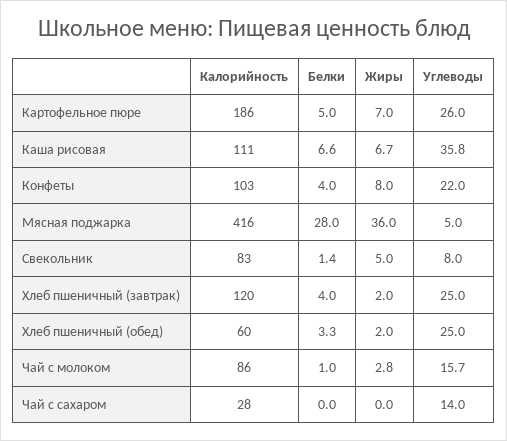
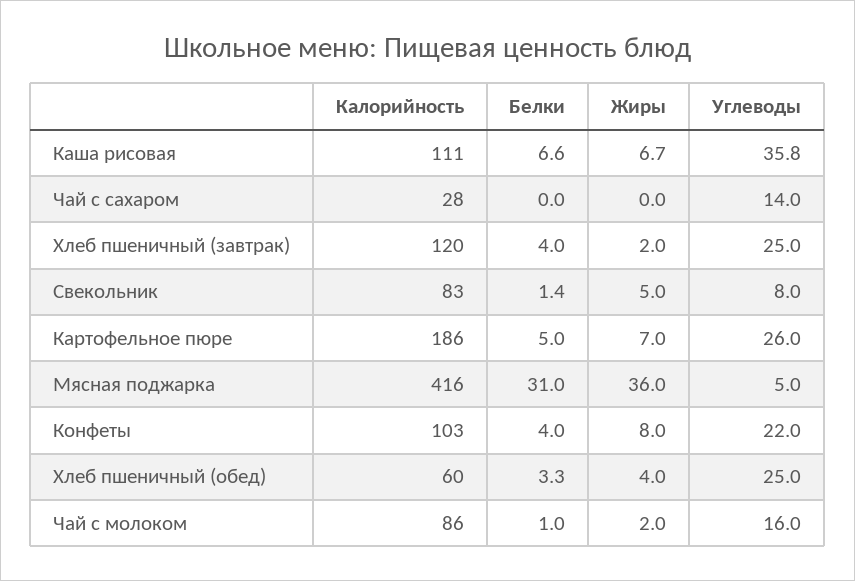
  {
    "Калорийность": {
      "Картофельное пюре": 186,
      "Каша рисовая": 111,
      "Конфеты": 103,
      "Мясная поджарка": 416,
      "Свекольник": 83,
      "Хлеб пшеничный (завтрак)": 120,
      "Хлеб пшеничный (обед)": 60,
      "Чай с молоком": 86,
      "Чай с сахаром": 28
    },
    "Белки": {
      "Картофельное пюре": 5,
      "Каша рисовая": 6.6,
      "Конфеты": 4,
-     "Мясная поджарка": 28,
+     "Мясная поджарка": 31,
      "Свекольник": 1.4,
      "Хлеб пшеничный (завтрак)": 4,
      "Хлеб пшеничный (обед)": 3.3,
      "Чай с молоком": 1,
      "Чай с сахаром": 0
    },
    "Жиры": {
      "Картофельное пюре": 7,
      "Каша рисовая": 6.7,
      "Конфеты": 8,
      "Мясная поджарка": 36,
      "Свекольник": 5,
      "Хлеб пшеничный (завтрак)": 2,
-     "Хлеб пшеничный (обед)": 2,
+     "Хлеб пшеничный (обед)": 4,
-     "Чай с молоком": 2.8,
+     "Чай с молоком": 2,
      "Чай с сахаром": 0
    },
    "Углеводы": {
      "Картофельное пюре": 26,
      "Каша рисовая": 35.8,
      "Конфеты": 22,
      "Мясная поджарка": 5,
      "Свекольник": 8,
      "Хлеб пшеничный (завтрак)": 25,
      "Хлеб пшеничный (обед)": 25,
-     "Чай с молоком": 15.7,
+     "Чай с молоком": 16,
      "Чай с сахаром": 14
    }
  }

